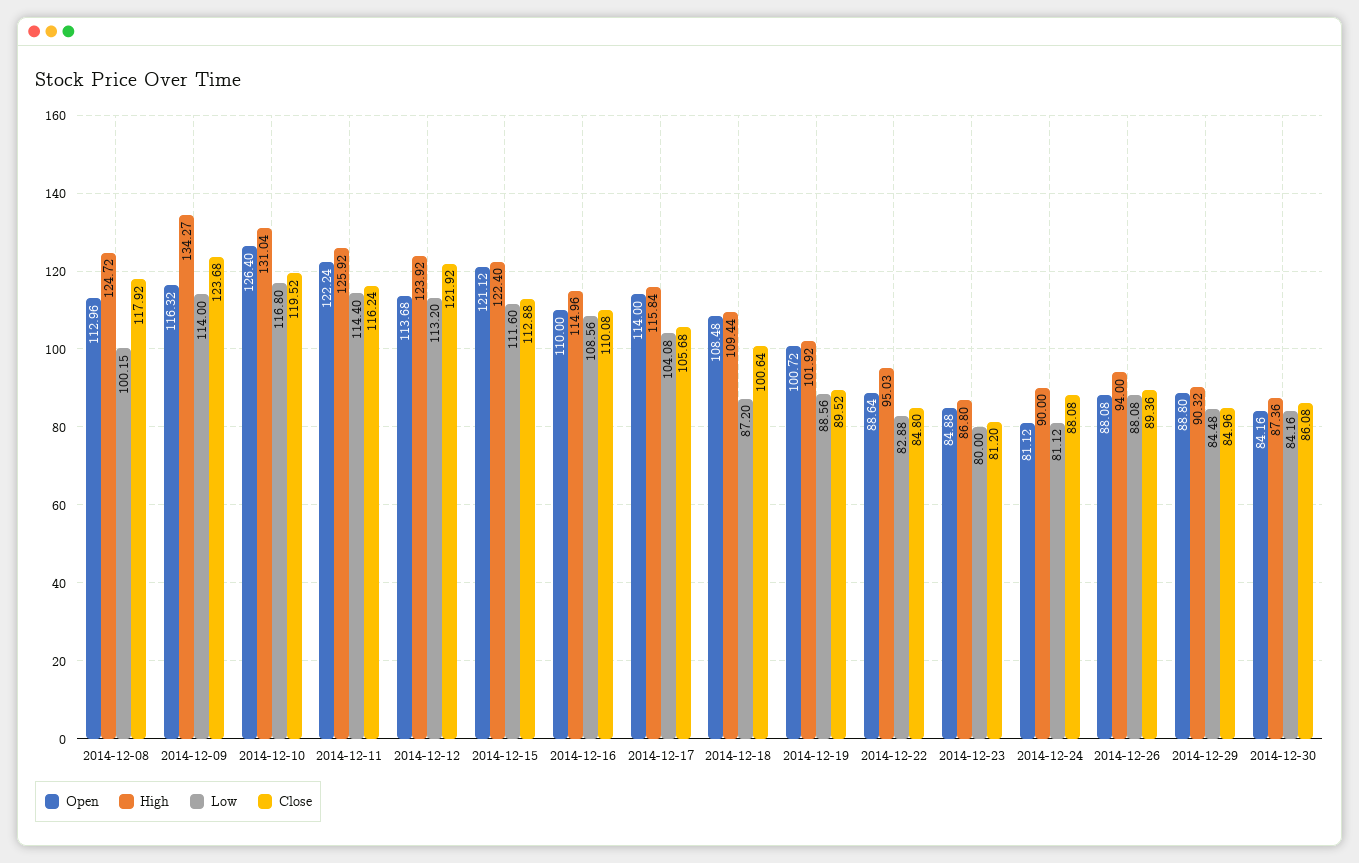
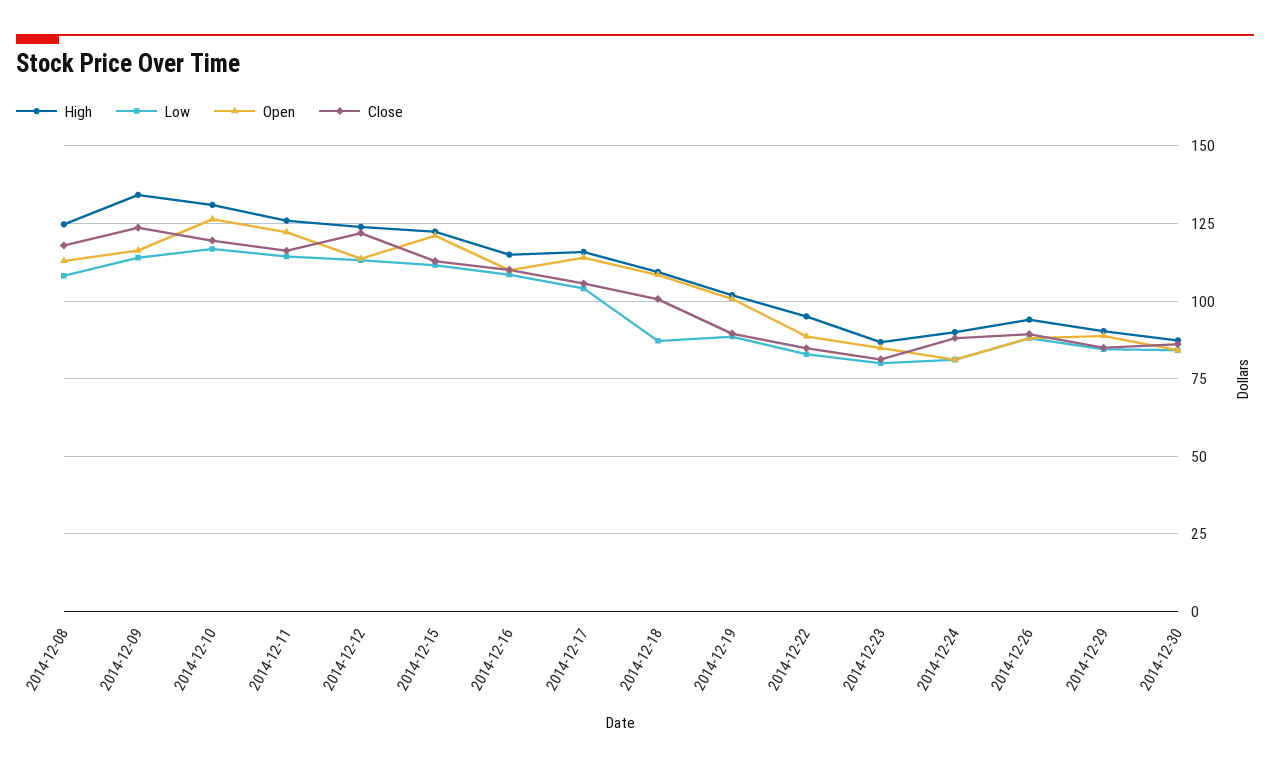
  {
    "Open": {
      "2014-12-08": 112.96,
      "2014-12-09": 116.32,
      "2014-12-10": 126.4,
      "2014-12-11": 122.24,
      "2014-12-12": 113.68,
      "2014-12-15": 121.12,
      "2014-12-16": 110,
      "2014-12-17": 114,
      "2014-12-18": 108.48,
      "2014-12-19": 100.72,
      "2014-12-22": 88.64,
      "2014-12-23": 84.88,
      "2014-12-24": 81.12,
      "2014-12-26": 88.08,
      "2014-12-29": 88.8,
      "2014-12-30": 84.16
    },
    "High": {
      "2014-12-08": 124.72,
      "2014-12-09": 134.27,
      "2014-12-10": 131.04,
      "2014-12-11": 125.92,
      "2014-12-12": 123.92,
      "2014-12-15": 122.4,
      "2014-12-16": 114.96,
      "2014-12-17": 115.84,
      "2014-12-18": 109.44,
      "2014-12-19": 101.92,
      "2014-12-22": 95.03,
      "2014-12-23": 86.8,
      "2014-12-24": 90,
      "2014-12-26": 94,
      "2014-12-29": 90.32,
      "2014-12-30": 87.36
    },
    "Low": {
-     "2014-12-08": 100.15,
+     "2014-12-08": 107.5,
      "2014-12-09": 114,
      "2014-12-10": 116.8,
      "2014-12-11": 114.4,
      "2014-12-12": 113.2,
      "2014-12-15": 111.6,
      "2014-12-16": 108.56,
      "2014-12-17": 104.08,
      "2014-12-18": 87.2,
      "2014-12-19": 88.56,
      "2014-12-22": 82.88,
      "2014-12-23": 80,
      "2014-12-24": 81.12,
      "2014-12-26": 88.08,
      "2014-12-29": 84.48,
      "2014-12-30": 84.16
    },
    "Close": {
      "2014-12-08": 117.92,
      "2014-12-09": 123.68,
      "2014-12-10": 119.52,
      "2014-12-11": 116.24,
      "2014-12-12": 121.92,
      "2014-12-15": 112.88,
      "2014-12-16": 110.08,
      "2014-12-17": 105.68,
      "2014-12-18": 100.64,
      "2014-12-19": 89.52,
      "2014-12-22": 84.8,
      "2014-12-23": 81.2,
      "2014-12-24": 88.08,
      "2014-12-26": 89.36,
      "2014-12-29": 84.96,
      "2014-12-30": 86.08
    }
  }

